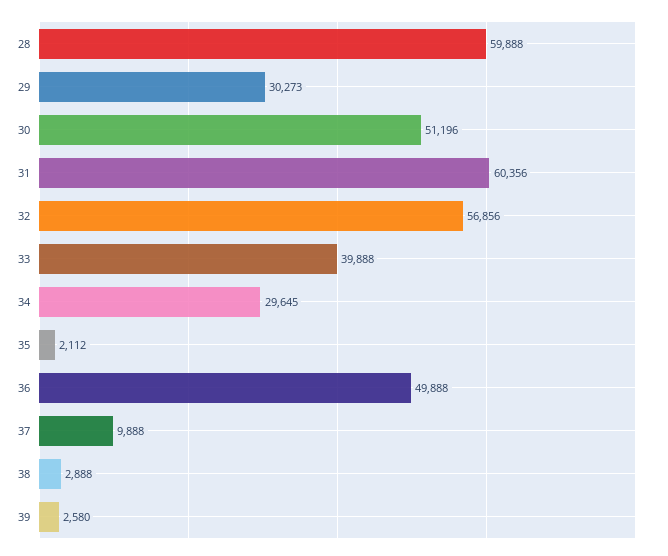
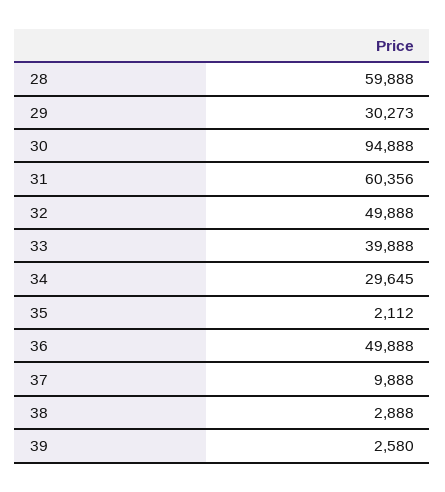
  {
    "28": 59888,
    "29": 30273,
-   "30": 51196,
+   "30": 94888,
    "31": 60356,
-   "32": 56856,
+   "32": 49888,
    "33": 39888,
    "34": 29645,
    "35": 2112,
    "36": 49888,
    "37": 9888,
    "38": 2888,
    "39": 2580
  }

